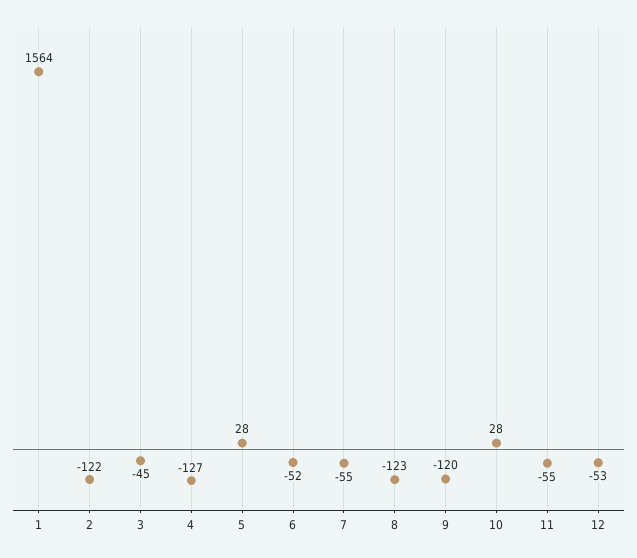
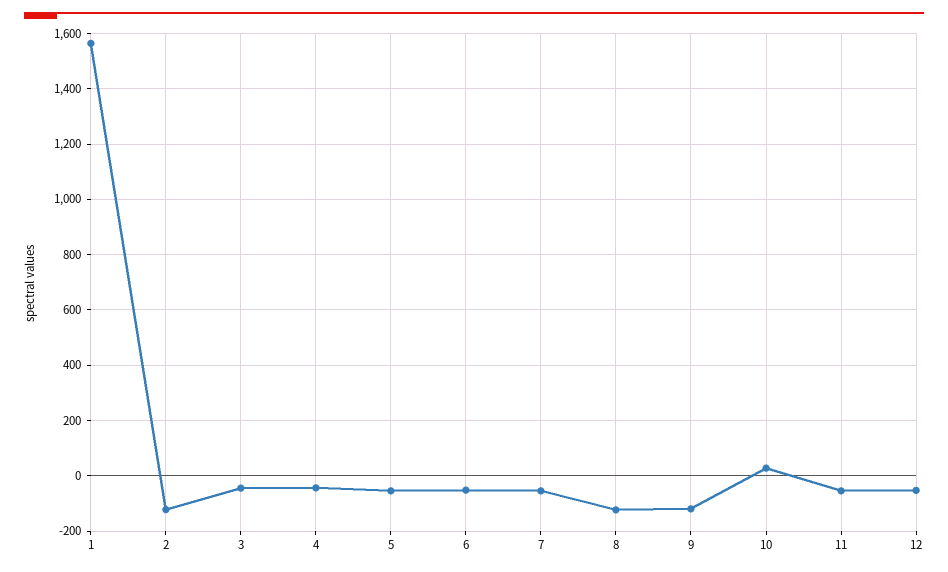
  {
    "1": 1564,
    "2": -122,
    "3": -45,
-   "4": -127,
+   "4": -50,
-   "5": 28,
+   "5": -50,
    "6": -52,
    "7": -55,
    "8": -123,
    "9": -120,
    "10": 28,
    "11": -55,
    "12": -53
  }

